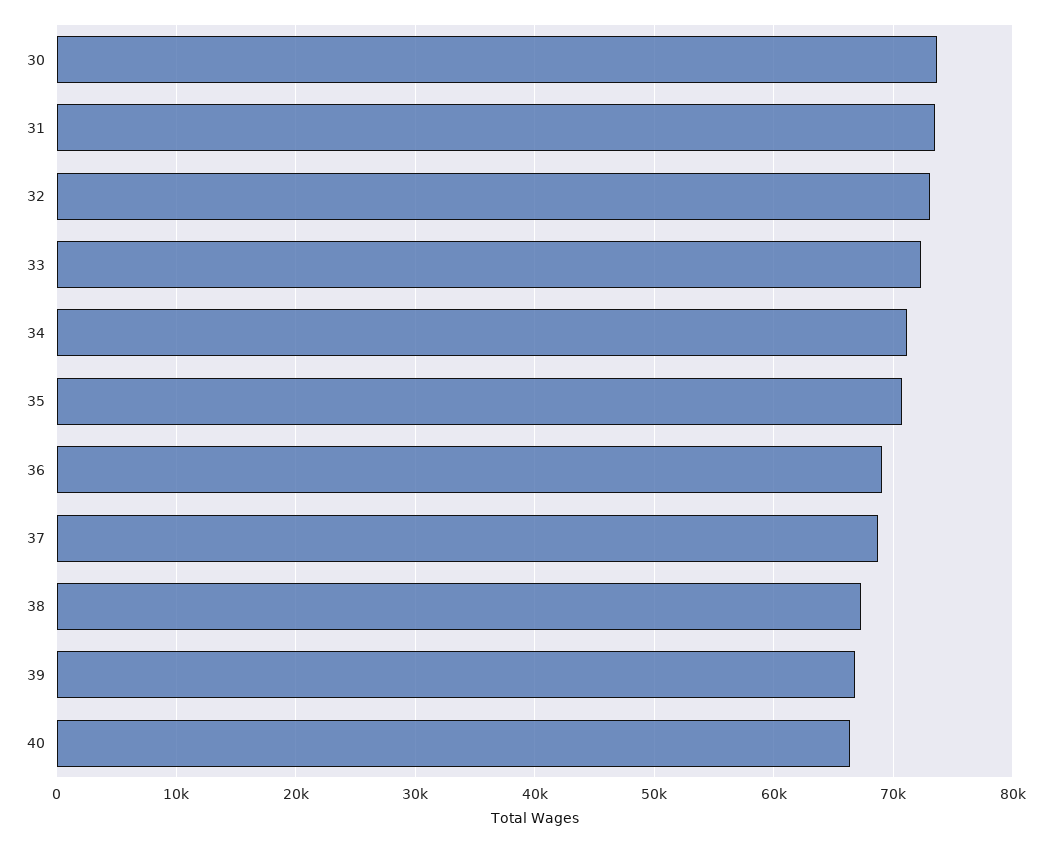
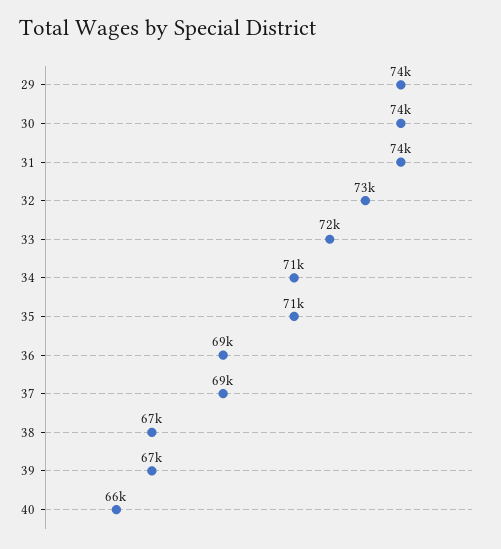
  {
    "30": 74000,
    "31": 74000,
    "32": 73000,
    "33": 72000,
    "34": 71000,
    "35": 71000,
    "36": 69000,
    "37": 69000,
    "38": 67000,
    "39": 67000,
-   "40": 66000
+   "40": 66000,
+   "29": 74000
  }

